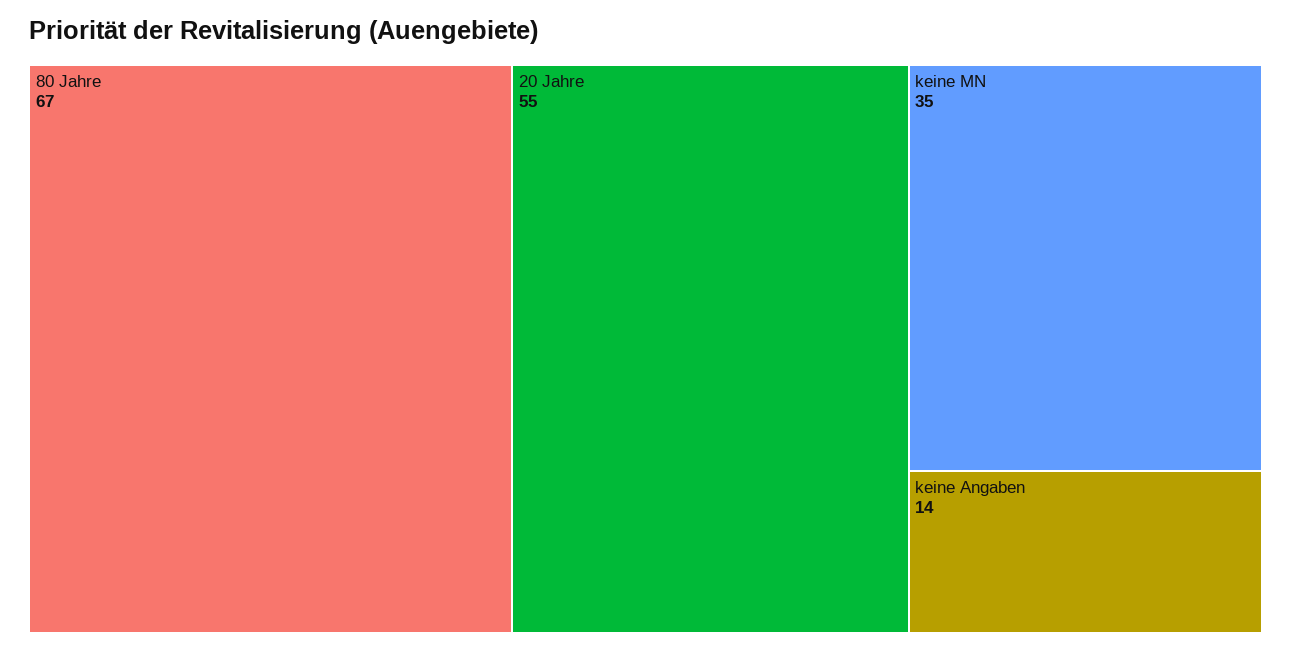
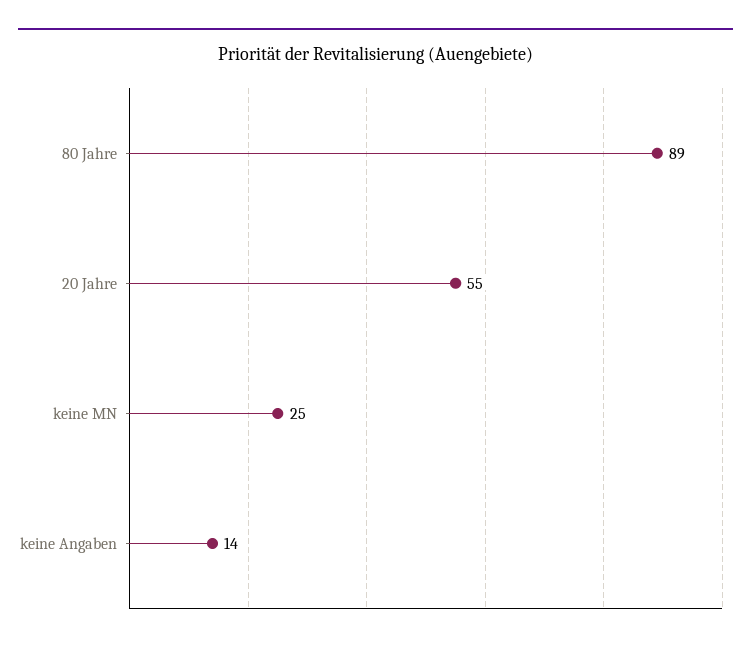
  {
-   "80 Jahre": 67,
+   "80 Jahre": 89,
    "20 Jahre": 55,
-   "keine MN": 35,
+   "keine MN": 25,
    "keine Angaben": 14
  }

